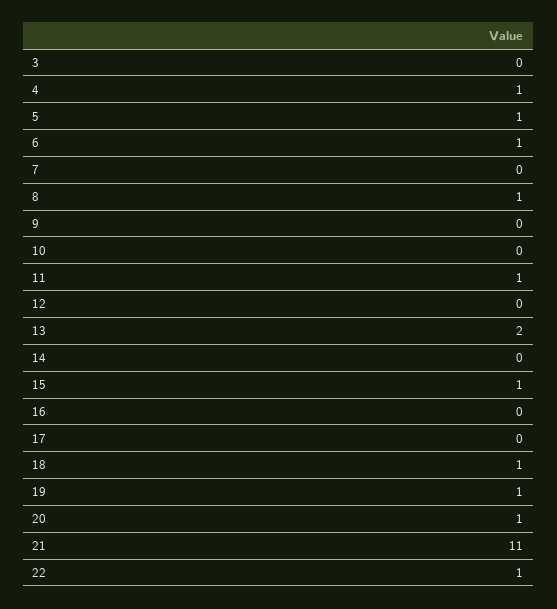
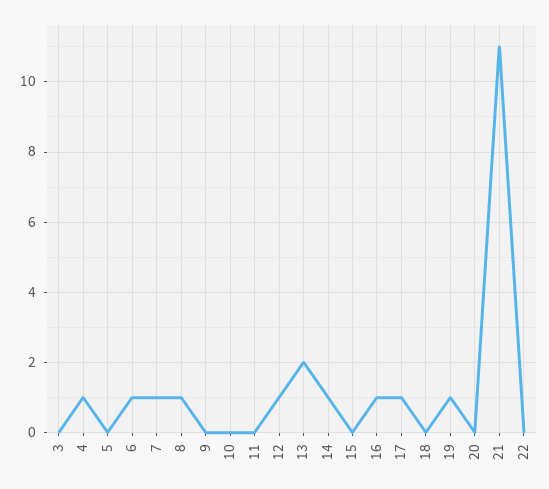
  {
    "3": 0,
    "4": 1,
-   "5": 1,
+   "5": 0,
    "6": 1,
-   "7": 0,
+   "7": 1,
    "8": 1,
    "9": 0,
    "10": 0,
-   "11": 1,
+   "11": 0,
-   "12": 0,
+   "12": 1,
    "13": 2,
-   "14": 0,
+   "14": 1,
-   "15": 1,
+   "15": 0,
-   "16": 0,
+   "16": 1,
-   "17": 0,
+   "17": 1,
-   "18": 1,
+   "18": 0,
    "19": 1,
-   "20": 1,
+   "20": 0,
    "21": 11,
-   "22": 1
+   "22": 0
  }

